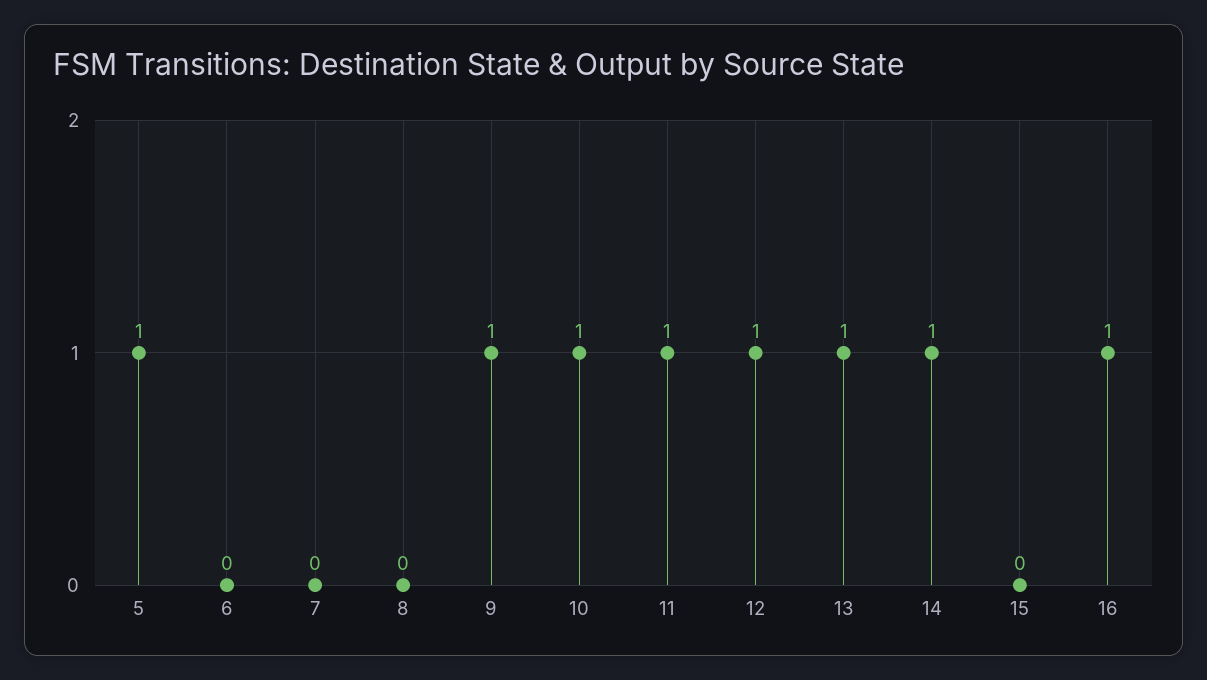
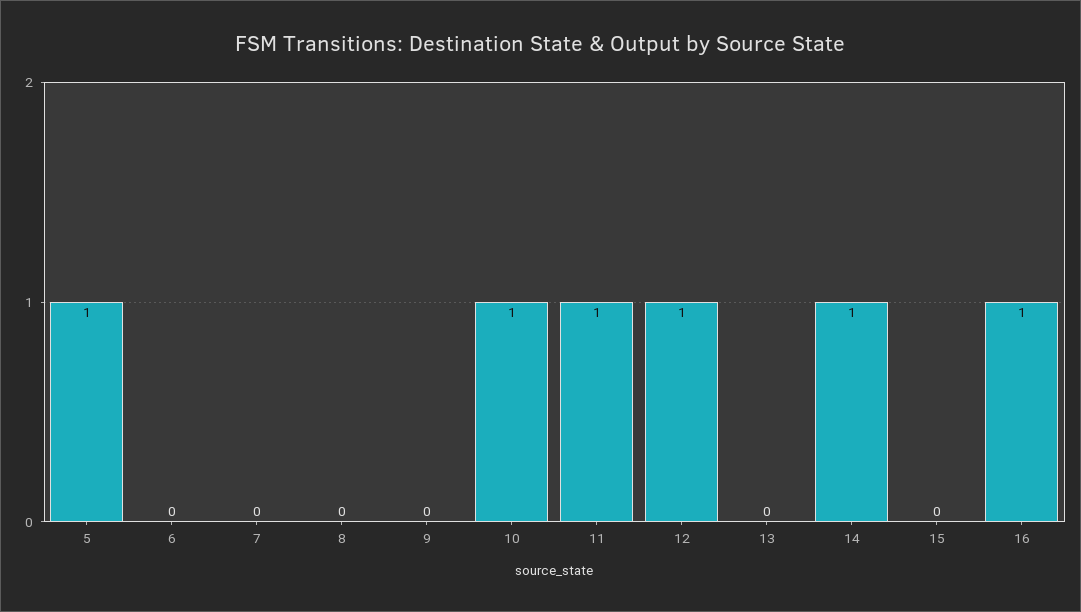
  {
    "5": 1,
    "6": 0,
    "7": 0,
    "8": 0,
-   "9": 1,
+   "9": 0,
    "10": 1,
    "11": 1,
    "12": 1,
-   "13": 1,
+   "13": 0,
    "14": 1,
    "15": 0,
    "16": 1
  }

